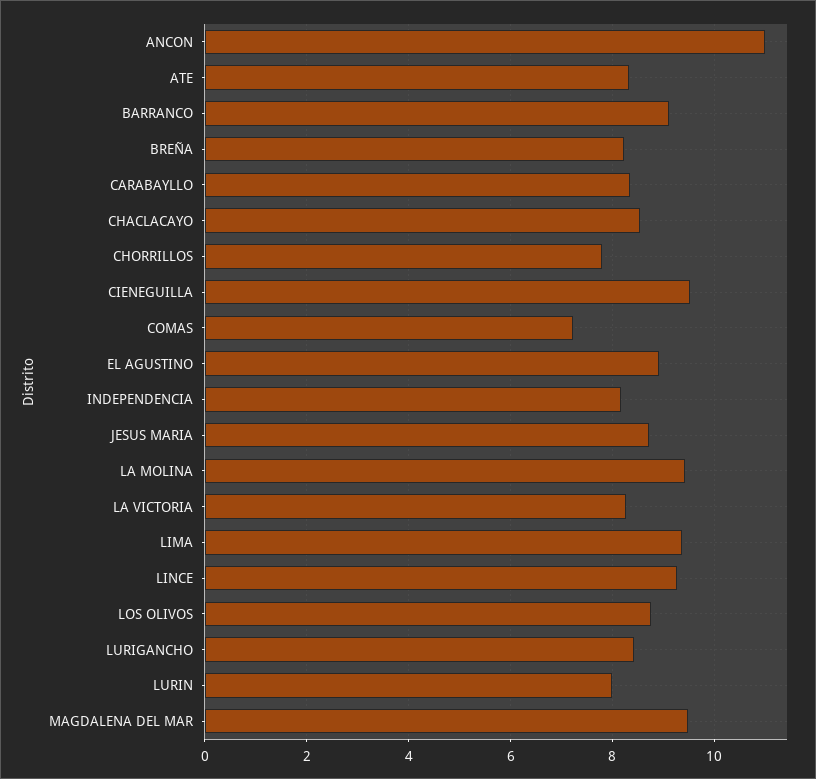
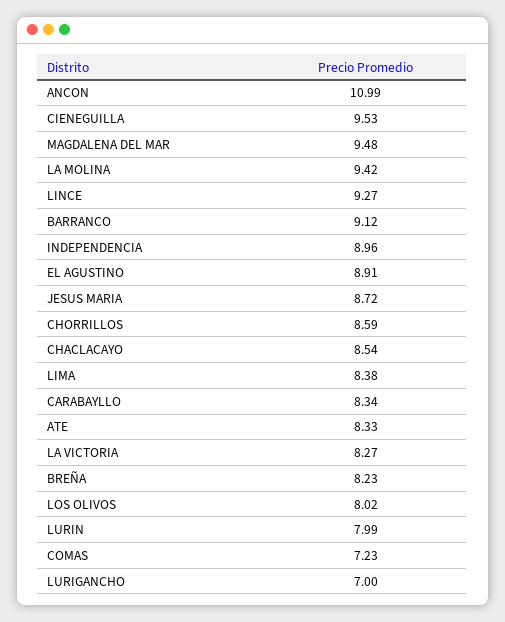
  {
    "ANCON": 10.99,
    "ATE": 8.33,
    "BARRANCO": 9.12,
    "BREÑA": 8.23,
    "CARABAYLLO": 8.34,
    "CHACLACAYO": 8.54,
-   "CHORRILLOS": 7.8,
+   "CHORRILLOS": 8.59,
    "CIENEGUILLA": 9.53,
    "COMAS": 7.23,
    "EL AGUSTINO": 8.91,
-   "INDEPENDENCIA": 8.2,
+   "INDEPENDENCIA": 8.96,
    "JESUS MARIA": 8.72,
    "LA MOLINA": 9.42,
    "LA VICTORIA": 8.27,
-   "LIMA": 9.4,
+   "LIMA": 8.38,
    "LINCE": 9.27,
-   "LOS OLIVOS": 8.8,
+   "LOS OLIVOS": 8.02,
-   "LURIGANCHO": 8.4,
+   "LURIGANCHO": 7,
    "LURIN": 7.99,
    "MAGDALENA DEL MAR": 9.48
  }

